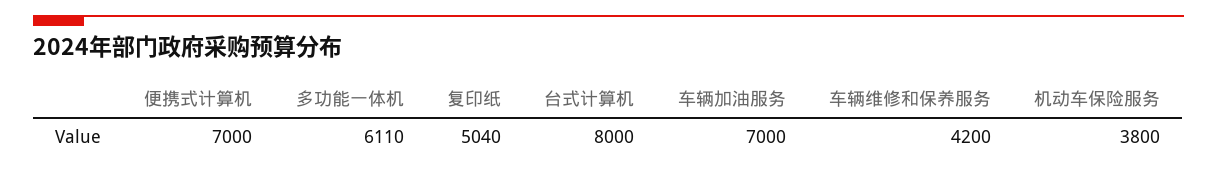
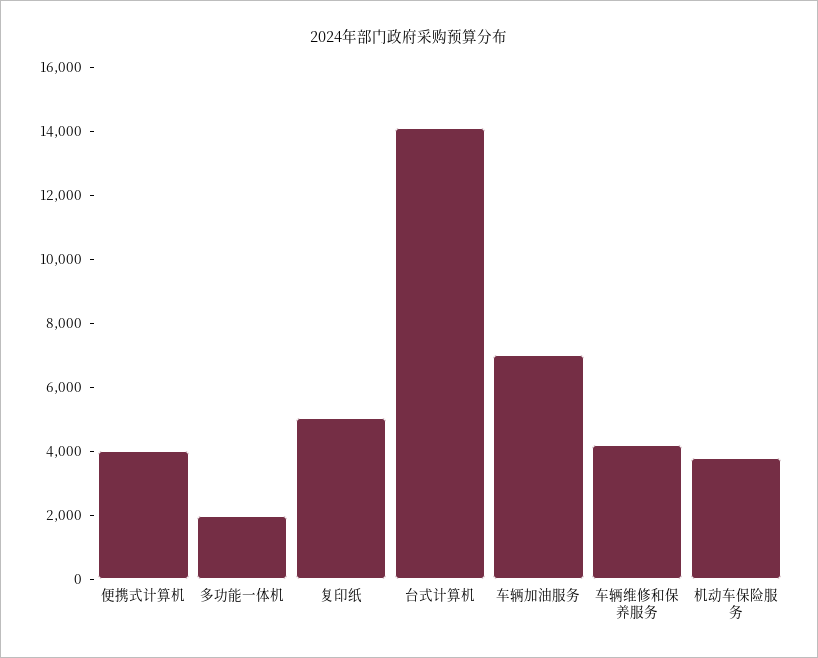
  {
-   "便携式计算机": 7000,
+   "便携式计算机": 4000,
-   "多功能一体机": 6110,
+   "多功能一体机": 2000,
    "复印纸": 5040,
-   "台式计算机": 8000,
+   "台式计算机": 14000,
    "车辆加油服务": 7000,
    "车辆维修和保养服务": 4200,
    "机动车保险服务": 3800
  }

